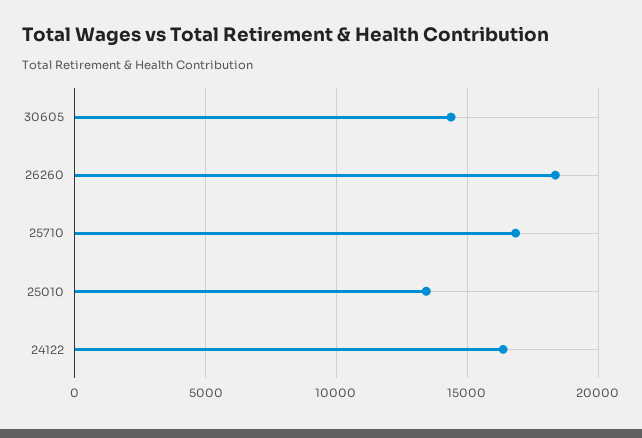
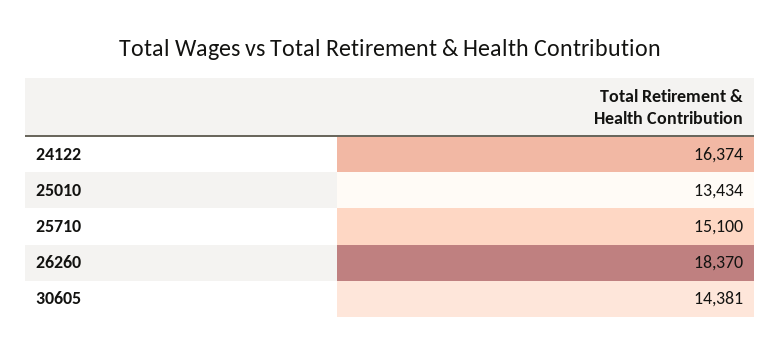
  {
    "30605": 14381,
    "26260": 18370,
-   "25710": 17000,
+   "25710": 15100,
    "25010": 13434,
    "24122": 16374
  }

